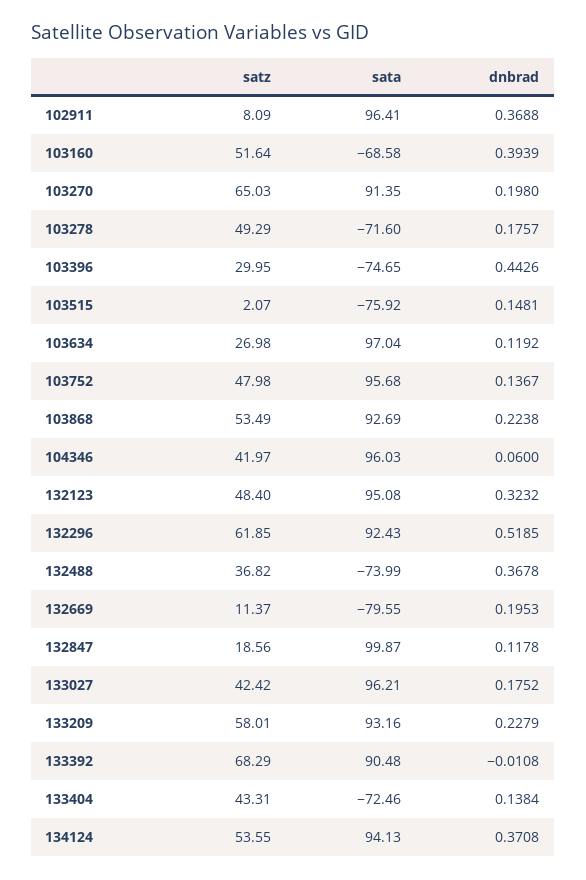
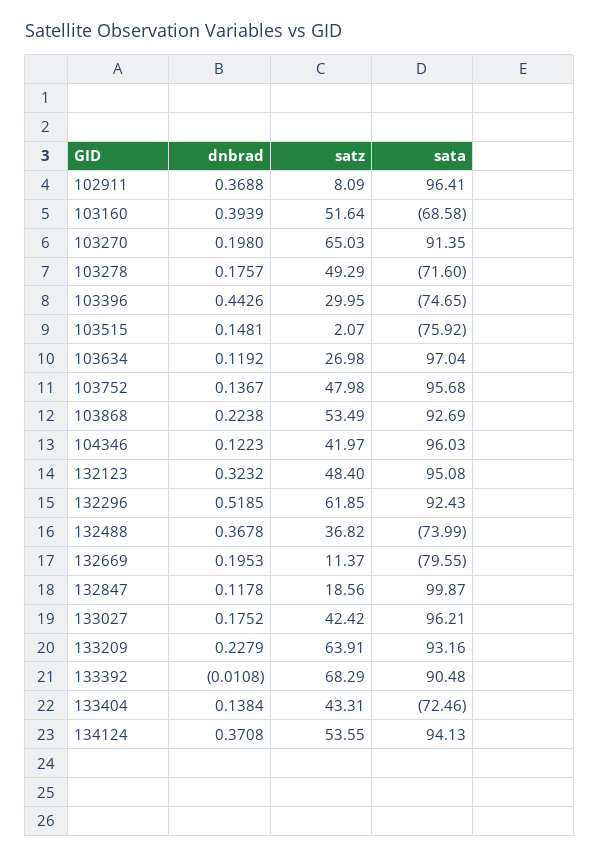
  {
    "satz": {
      "102911": 8.09,
      "103160": 51.64,
      "103270": 65.03,
      "103278": 49.29,
      "103396": 29.95,
      "103515": 2.07,
      "103634": 26.98,
      "103752": 47.98,
      "103868": 53.49,
      "104346": 41.97,
      "132123": 48.4,
      "132296": 61.85,
      "132488": 36.82,
      "132669": 11.37,
      "132847": 18.56,
      "133027": 42.42,
-     "133209": 58.01,
+     "133209": 63.91,
      "133392": 68.29,
      "133404": 43.31,
      "134124": 53.55
    },
    "sata": {
      "102911": 96.41,
      "103160": -68.58,
      "103270": 91.35,
      "103278": -71.6,
      "103396": -74.65,
      "103515": -75.92,
      "103634": 97.04,
      "103752": 95.68,
      "103868": 92.69,
      "104346": 96.03,
      "132123": 95.08,
      "132296": 92.43,
      "132488": -73.99,
      "132669": -79.55,
      "132847": 99.87,
      "133027": 96.21,
      "133209": 93.16,
      "133392": 90.48,
      "133404": -72.46,
      "134124": 94.13
    },
    "dnbrad": {
      "102911": 0.3688,
      "103160": 0.3939,
      "103270": 0.198,
      "103278": 0.1757,
      "103396": 0.4426,
      "103515": 0.1481,
      "103634": 0.1192,
      "103752": 0.1367,
      "103868": 0.2238,
-     "104346": 0.06,
+     "104346": 0.1223,
      "132123": 0.3232,
      "132296": 0.5185,
      "132488": 0.3678,
      "132669": 0.1953,
      "132847": 0.1178,
      "133027": 0.1752,
      "133209": 0.2279,
      "133392": -0.0108,
      "133404": 0.1384,
      "134124": 0.3708
    }
  }

